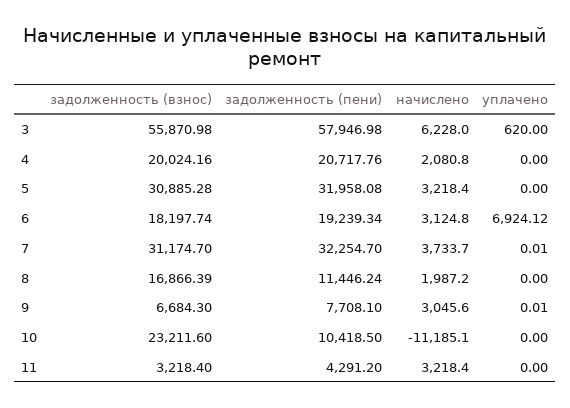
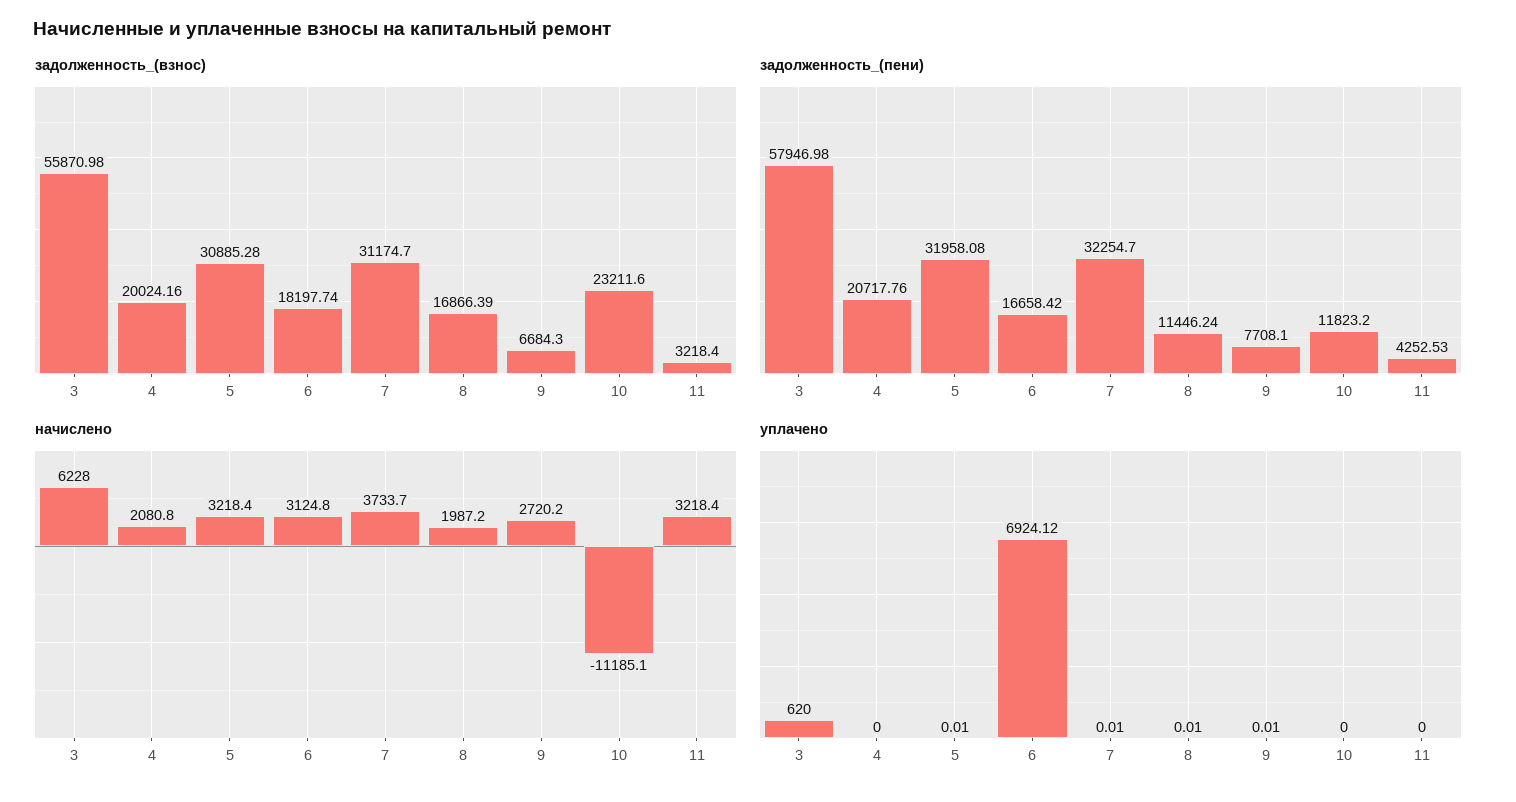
  {
    "задолженность (взнос)": {
      "3": 55870.98,
      "4": 20024.16,
      "5": 30885.28,
      "6": 18197.74,
      "7": 31174.7,
      "8": 16866.39,
      "9": 6684.3,
      "10": 23211.6,
      "11": 3218.4
    },
    "задолженность (пени)": {
      "3": 57946.98,
      "4": 20717.76,
      "5": 31958.08,
-     "6": 19239.34,
+     "6": 16658.42,
      "7": 32254.7,
      "8": 11446.24,
      "9": 7708.1,
-     "10": 10418.5,
+     "10": 11823.2,
-     "11": 4291.2
+     "11": 4252.53
    },
    "начислено": {
      "3": 6228,
      "4": 2080.8,
      "5": 3218.4,
      "6": 3124.8,
      "7": 3733.7,
      "8": 1987.2,
-     "9": 3045.6,
+     "9": 2720.2,
      "10": -11185.1,
      "11": 3218.4
    },
    "уплачено": {
      "3": 620,
      "4": 0,
-     "5": 0,
+     "5": 0.01,
      "6": 6924.12,
      "7": 0.01,
-     "8": 0,
+     "8": 0.01,
      "9": 0.01,
      "10": 0,
      "11": 0
    }
  }

